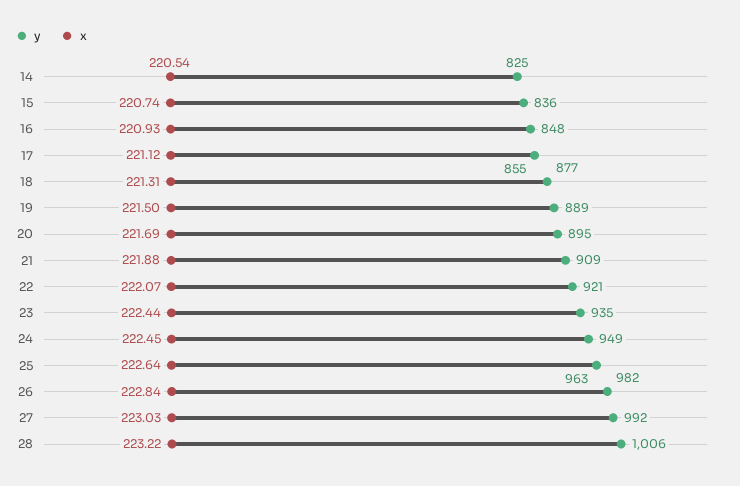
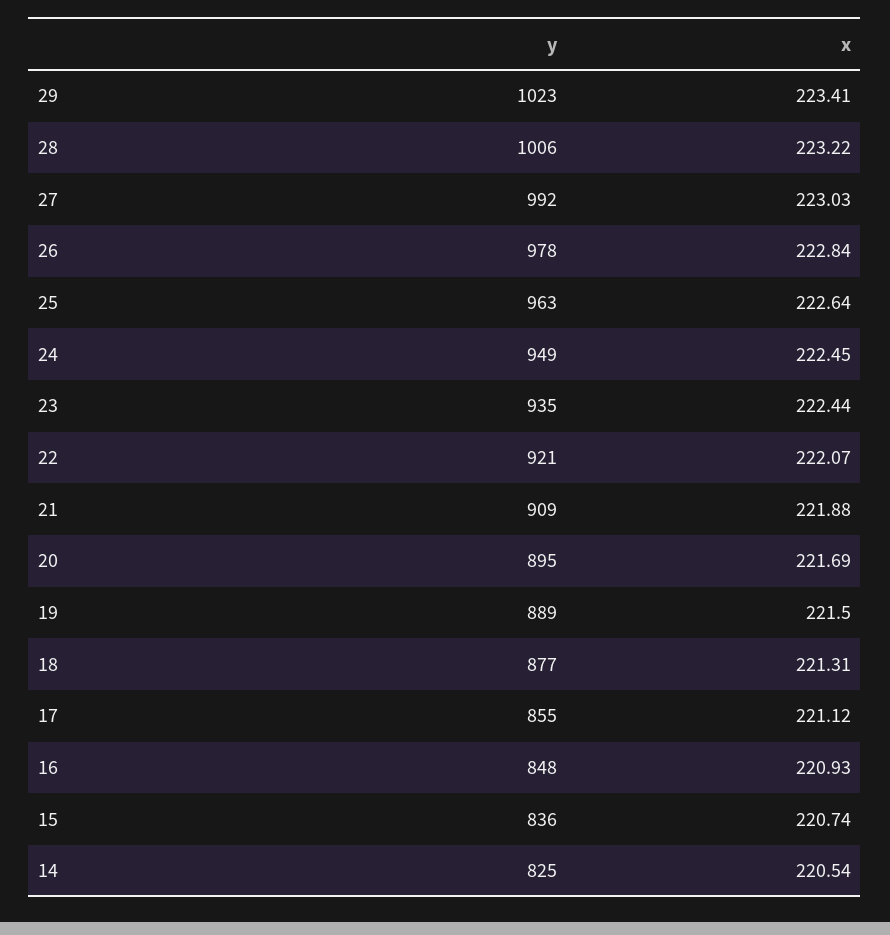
  {
    "y": {
      "14": 825,
      "15": 836,
      "16": 848,
      "17": 855,
      "18": 877,
      "19": 889,
      "20": 895,
      "21": 909,
      "22": 921,
      "23": 935,
      "24": 949,
      "25": 963,
-     "26": 982,
+     "26": 978,
      "27": 992,
-     "28": 1006
+     "28": 1006,
+     "29": 1023
    },
    "x": {
      "14": 220.54,
      "15": 220.74,
      "16": 220.93,
      "17": 221.12,
      "18": 221.31,
      "19": 221.5,
      "20": 221.69,
      "21": 221.88,
      "22": 222.07,
      "23": 222.44,
      "24": 222.45,
      "25": 222.64,
      "26": 222.84,
      "27": 223.03,
-     "28": 223.22
+     "28": 223.22,
+     "29": 223.41
    }
  }

